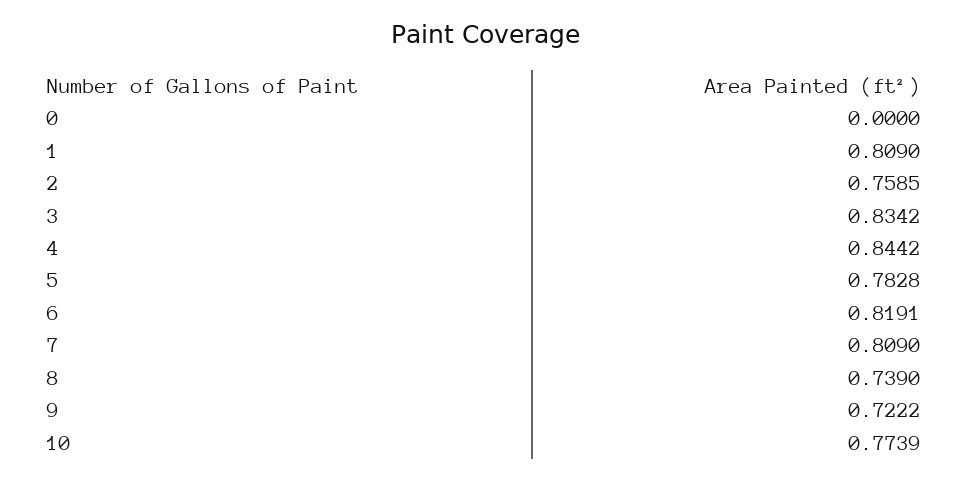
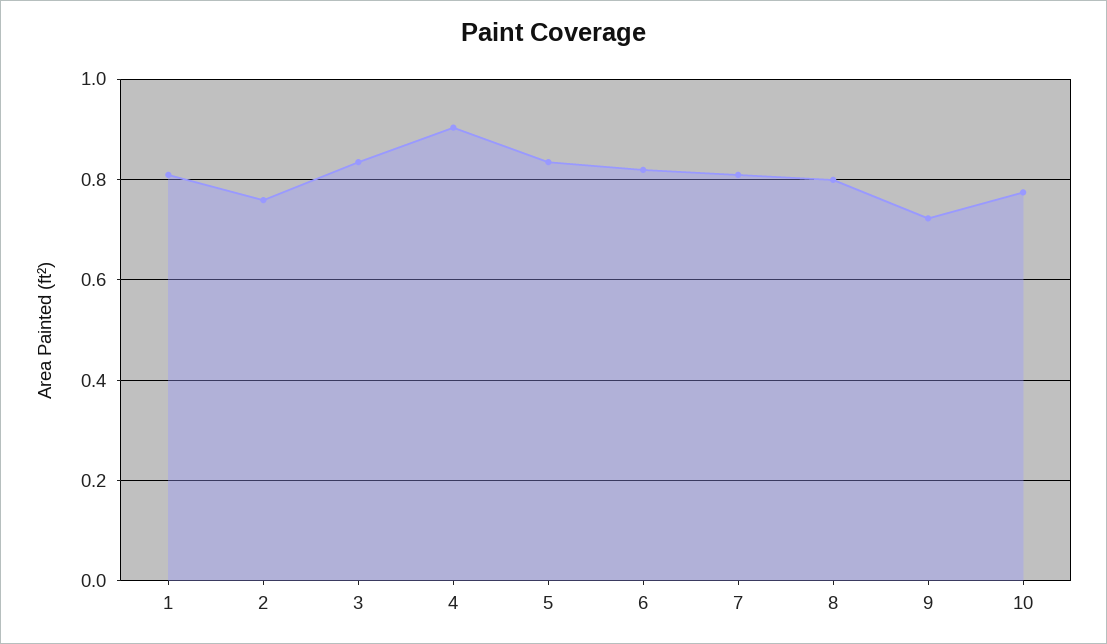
  {
-   "0": 0,
    "1": 0.809,
    "2": 0.7585,
    "3": 0.8342,
-   "4": 0.8442,
+   "4": 0.9,
-   "5": 0.7828,
+   "5": 0.84,
    "6": 0.8191,
    "7": 0.809,
-   "8": 0.739,
+   "8": 0.8,
    "9": 0.7222,
    "10": 0.7739
  }

